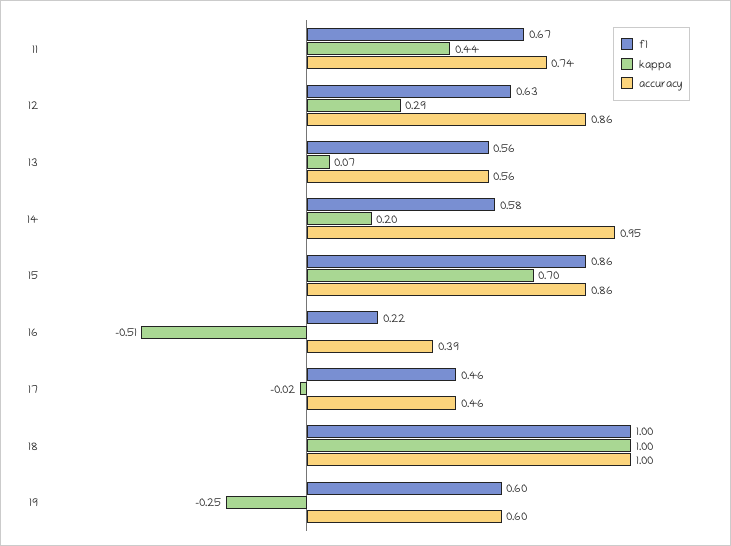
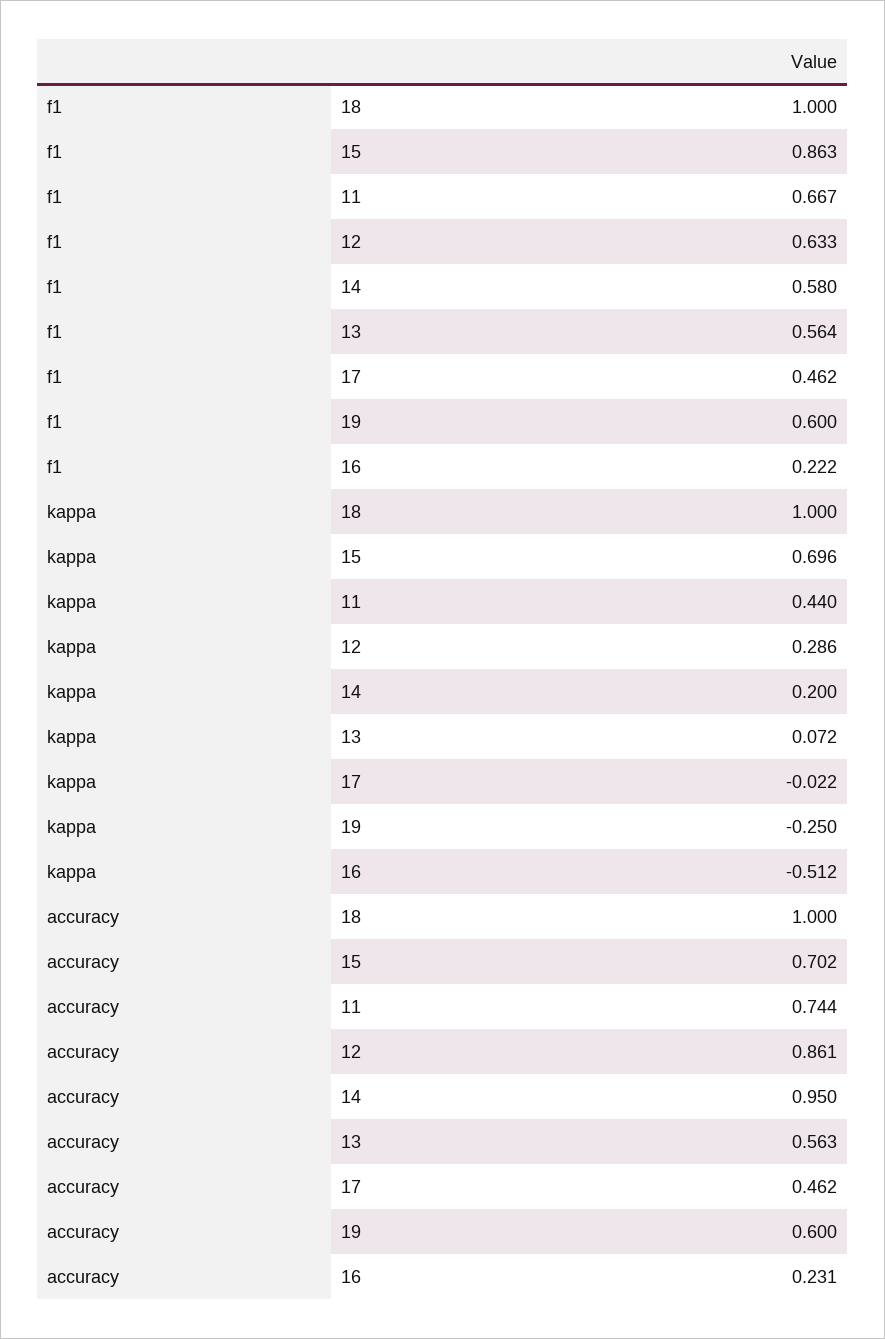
  {
    "f1": {
      "11": 0.667,
      "12": 0.633,
      "13": 0.564,
      "14": 0.58,
      "15": 0.863,
      "16": 0.222,
      "17": 0.462,
      "18": 1,
      "19": 0.6
    },
    "kappa": {
      "11": 0.44,
      "12": 0.286,
      "13": 0.072,
      "14": 0.2,
      "15": 0.696,
      "16": -0.512,
      "17": -0.022,
      "18": 1,
      "19": -0.25
    },
    "accuracy": {
      "11": 0.744,
      "12": 0.861,
      "13": 0.563,
      "14": 0.95,
-     "15": 0.86,
+     "15": 0.702,
-     "16": 0.39,
+     "16": 0.231,
      "17": 0.462,
      "18": 1,
      "19": 0.6
    }
  }

